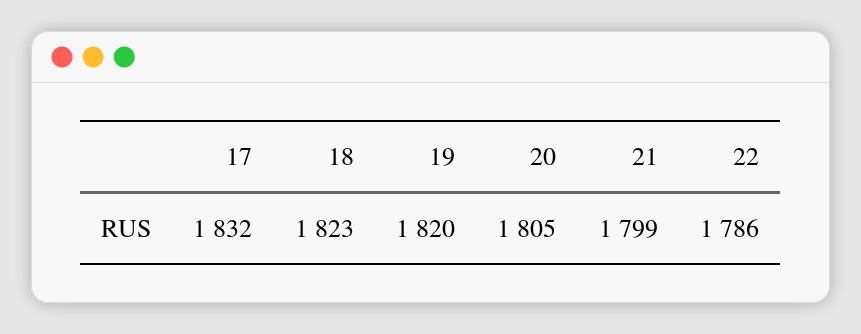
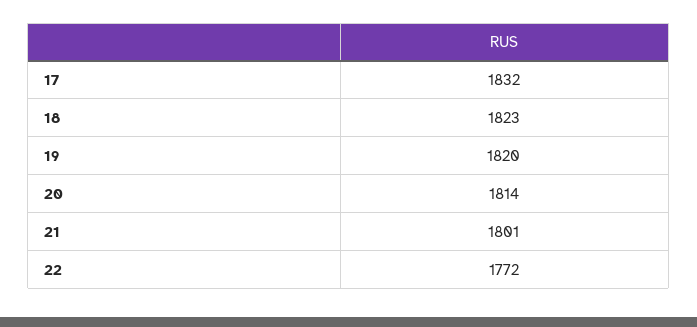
  {
    "17": 1832,
    "18": 1823,
    "19": 1820,
-   "20": 1805,
+   "20": 1814,
-   "21": 1799,
+   "21": 1801,
-   "22": 1786
+   "22": 1772
  }

